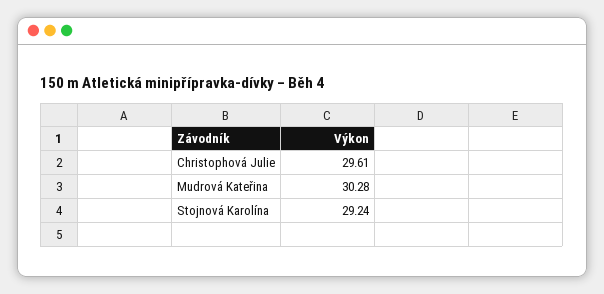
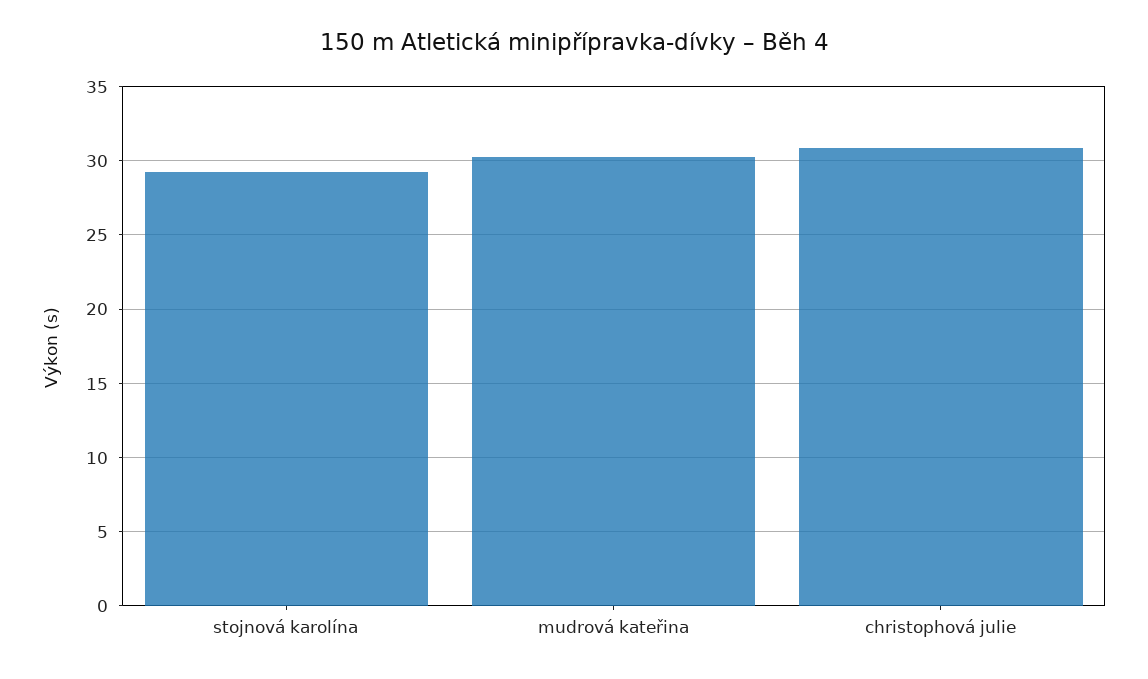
  {
-   "Christophová Julie": 29.61,
+   "Christophová Julie": 31,
    "Mudrová Kateřina": 30.28,
    "Stojnová Karolína": 29.24
  }

